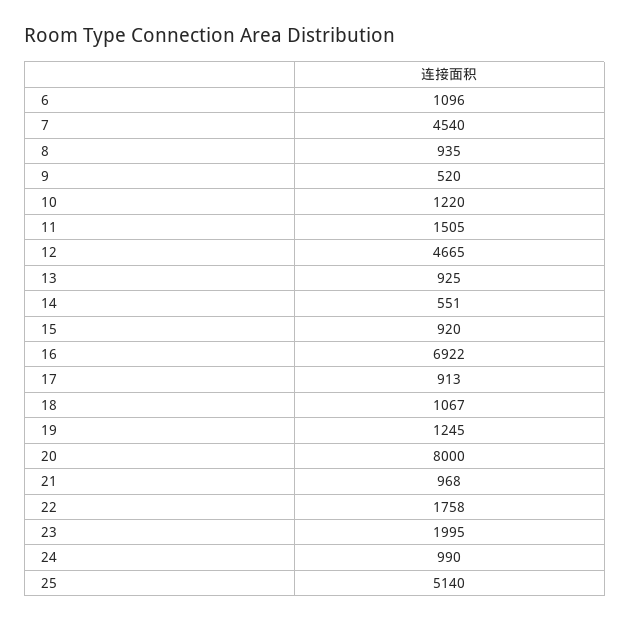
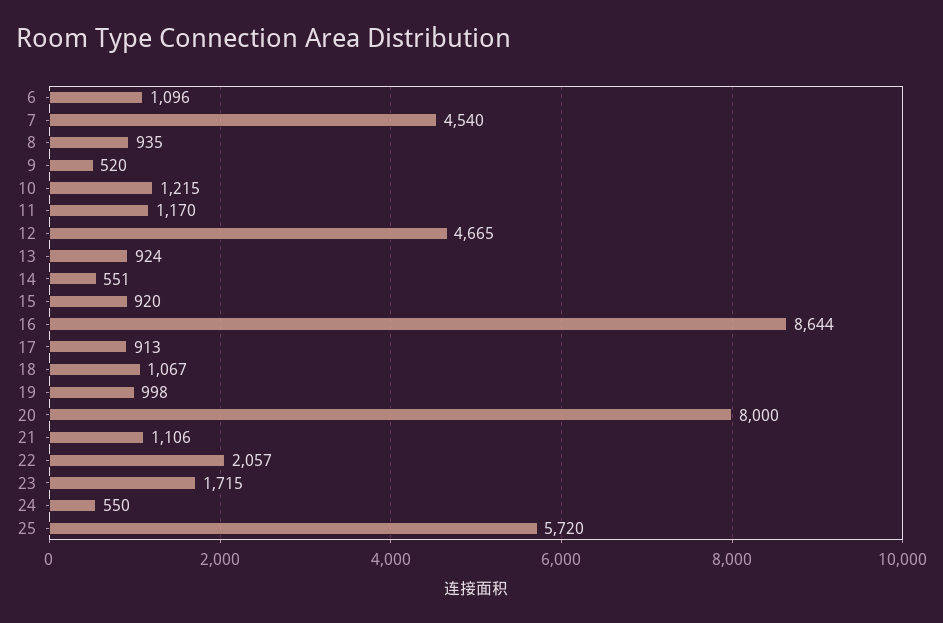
  {
    "6": 1096,
    "7": 4540,
    "8": 935,
    "9": 520,
-   "10": 1220,
+   "10": 1215,
-   "11": 1505,
+   "11": 1170,
    "12": 4665,
-   "13": 925,
+   "13": 924,
    "14": 551,
    "15": 920,
-   "16": 6922,
+   "16": 8644,
    "17": 913,
    "18": 1067,
-   "19": 1245,
+   "19": 998,
    "20": 8000,
-   "21": 968,
+   "21": 1106,
-   "22": 1758,
+   "22": 2057,
-   "23": 1995,
+   "23": 1715,
-   "24": 990,
+   "24": 550,
-   "25": 5140
+   "25": 5720
  }

